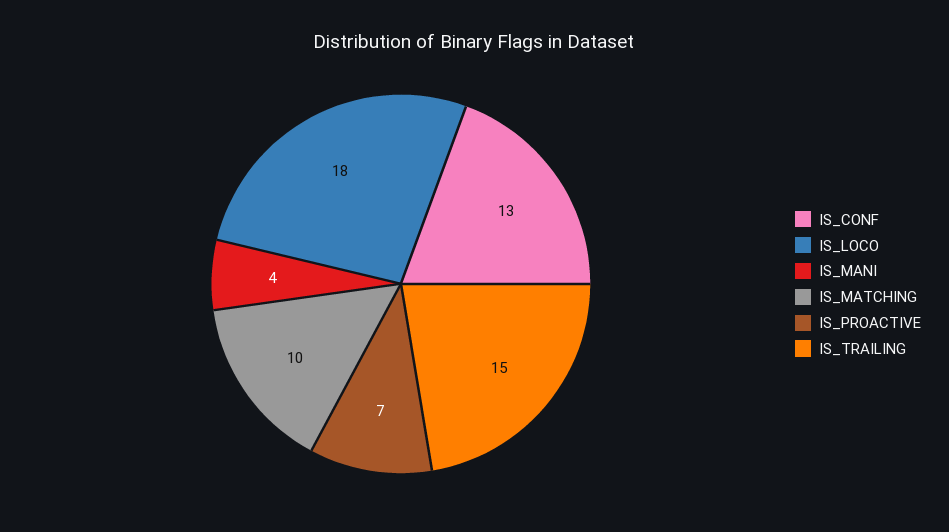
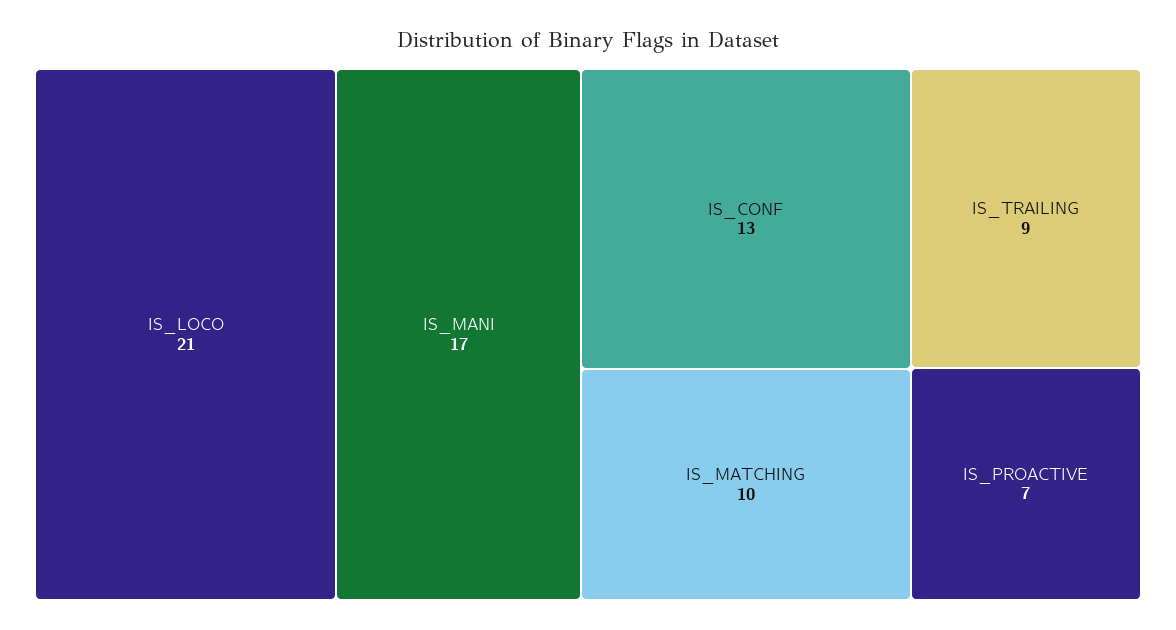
  {
    "IS_CONF": 13,
-   "IS_LOCO": 18,
+   "IS_LOCO": 21,
-   "IS_MANI": 4,
+   "IS_MANI": 17,
    "IS_MATCHING": 10,
    "IS_PROACTIVE": 7,
-   "IS_TRAILING": 15
+   "IS_TRAILING": 9
  }

